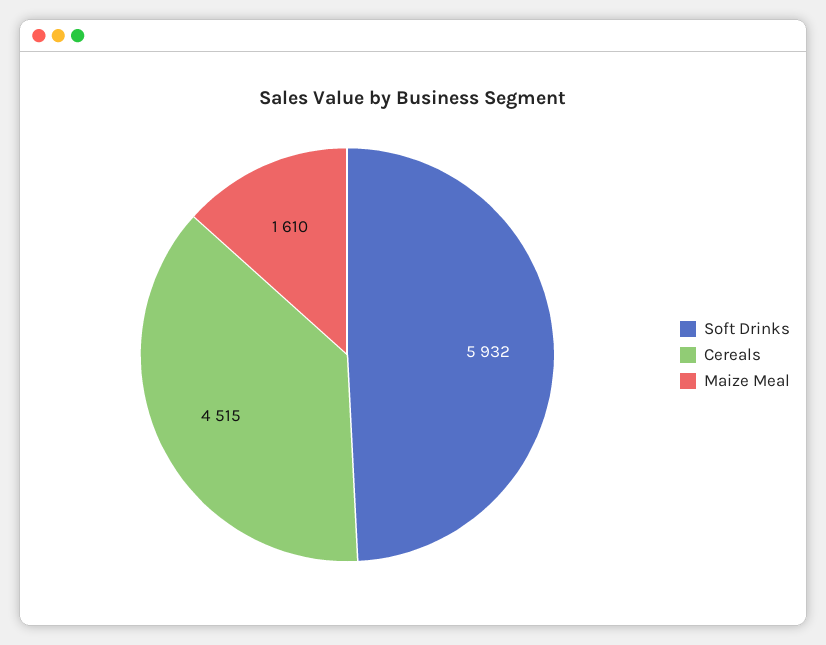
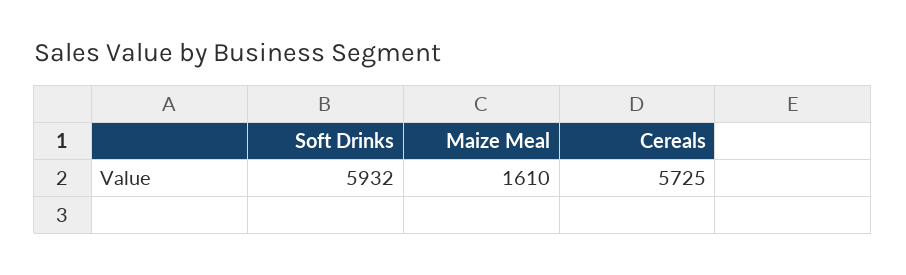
  {
    "Soft Drinks": 5932,
-   "Cereals": 4515,
+   "Cereals": 5725,
    "Maize Meal": 1610
  }

